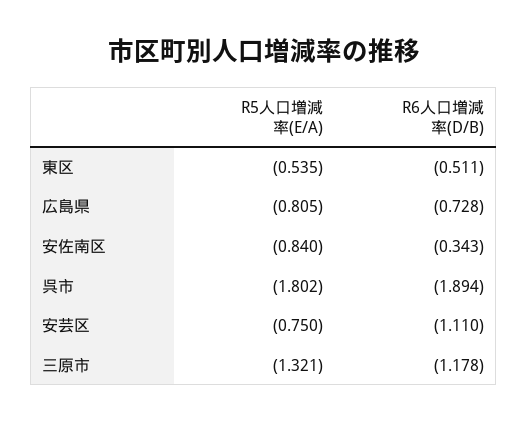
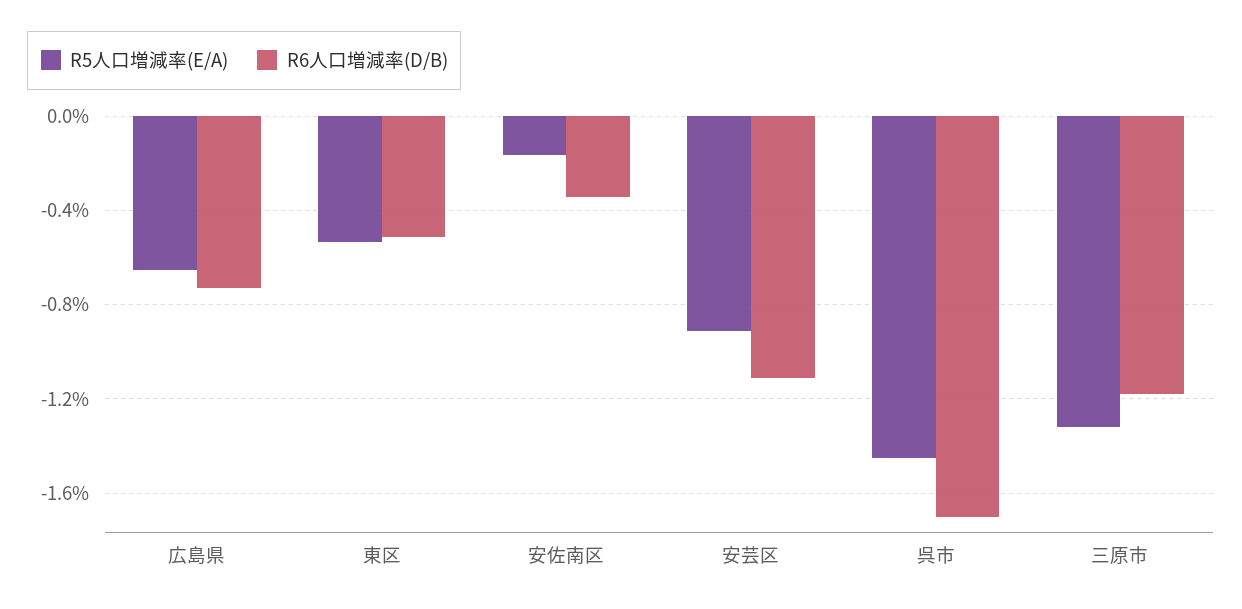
  {
    "R5人口増減率(E/A)": {
      "東区": -0.535,
-     "広島県": -0.805,
+     "広島県": -0.65,
-     "安佐南区": -0.84,
+     "安佐南区": -0.15,
-     "呉市": -1.802,
+     "呉市": -1.45,
-     "安芸区": -0.75,
+     "安芸区": -0.9,
      "三原市": -1.321
    },
    "R6人口増減率(D/B)": {
      "東区": -0.511,
      "広島県": -0.728,
      "安佐南区": -0.343,
-     "呉市": -1.894,
+     "呉市": -1.7,
      "安芸区": -1.11,
      "三原市": -1.178
    }
  }

